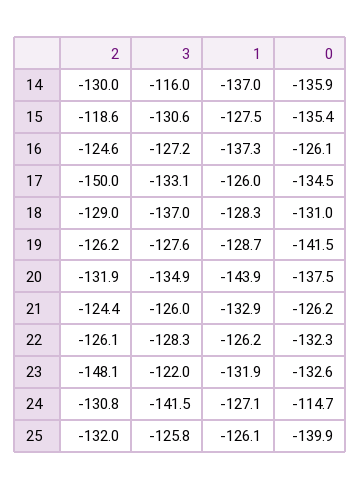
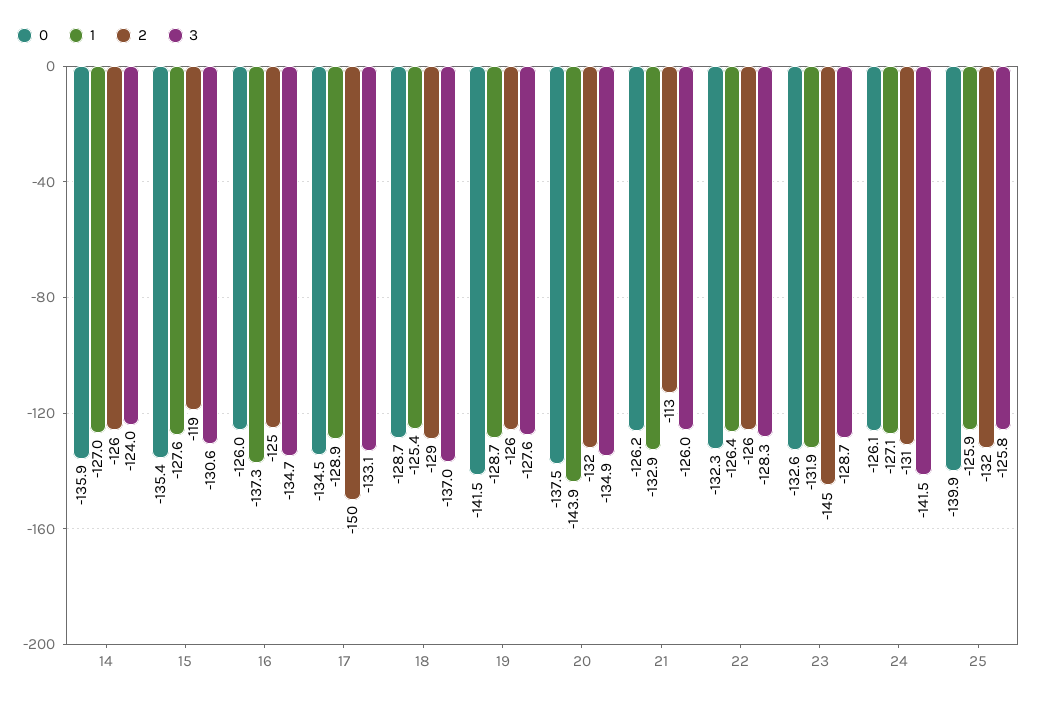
  {
    "2": {
-     "14": -130,
+     "14": -126,
      "15": -118.6,
      "16": -124.6,
      "17": -150,
      "18": -129,
      "19": -126.2,
      "20": -131.9,
-     "21": -124.4,
+     "21": -113,
      "22": -126.1,
-     "23": -148.1,
+     "23": -145,
      "24": -130.8,
      "25": -132
    },
    "3": {
-     "14": -116,
+     "14": -124,
      "15": -130.6,
-     "16": -127.2,
+     "16": -134.7,
      "17": -133.1,
      "18": -137,
      "19": -127.6,
      "20": -134.9,
      "21": -126,
      "22": -128.3,
-     "23": -122,
+     "23": -128.7,
      "24": -141.5,
      "25": -125.8
    },
    "1": {
-     "14": -137,
+     "14": -127,
-     "15": -127.5,
+     "15": -127.6,
      "16": -137.3,
-     "17": -126,
+     "17": -128.9,
-     "18": -128.3,
+     "18": -125.4,
      "19": -128.7,
      "20": -143.9,
      "21": -132.9,
-     "22": -126.2,
+     "22": -126.4,
      "23": -131.9,
      "24": -127.1,
-     "25": -126.1
+     "25": -125.9
    },
    "0": {
      "14": -135.9,
      "15": -135.4,
-     "16": -126.1,
+     "16": -126,
      "17": -134.5,
-     "18": -131,
+     "18": -128.7,
      "19": -141.5,
      "20": -137.5,
      "21": -126.2,
      "22": -132.3,
      "23": -132.6,
-     "24": -114.7,
+     "24": -126.1,
      "25": -139.9
    }
  }

